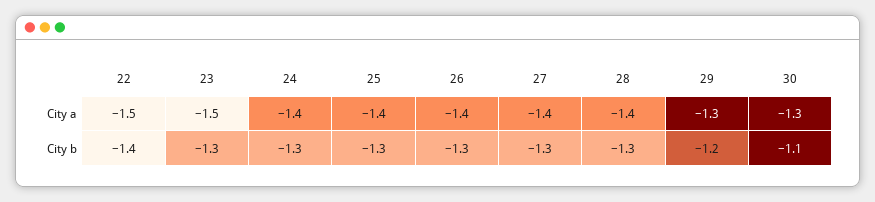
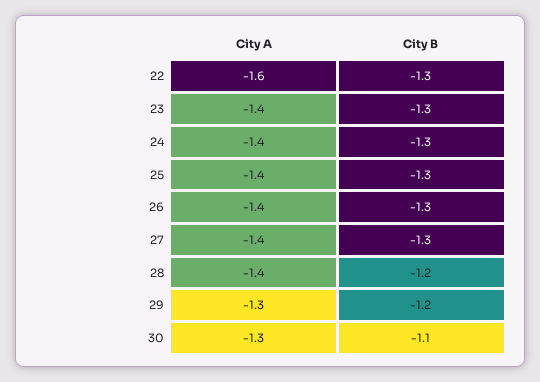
  {
    "22": {
-     "City a": -1.5,
+     "City a": -1.6,
-     "City b": -1.4
+     "City b": -1.3
    },
    "23": {
-     "City a": -1.5,
+     "City a": -1.4,
      "City b": -1.3
    },
    "24": {
      "City a": -1.4,
      "City b": -1.3
    },
    "25": {
      "City a": -1.4,
      "City b": -1.3
    },
    "26": {
      "City a": -1.4,
      "City b": -1.3
    },
    "27": {
      "City a": -1.4,
      "City b": -1.3
    },
    "28": {
      "City a": -1.4,
-     "City b": -1.3
+     "City b": -1.2
    },
    "29": {
      "City a": -1.3,
      "City b": -1.2
    },
    "30": {
      "City a": -1.3,
      "City b": -1.1
    }
  }

